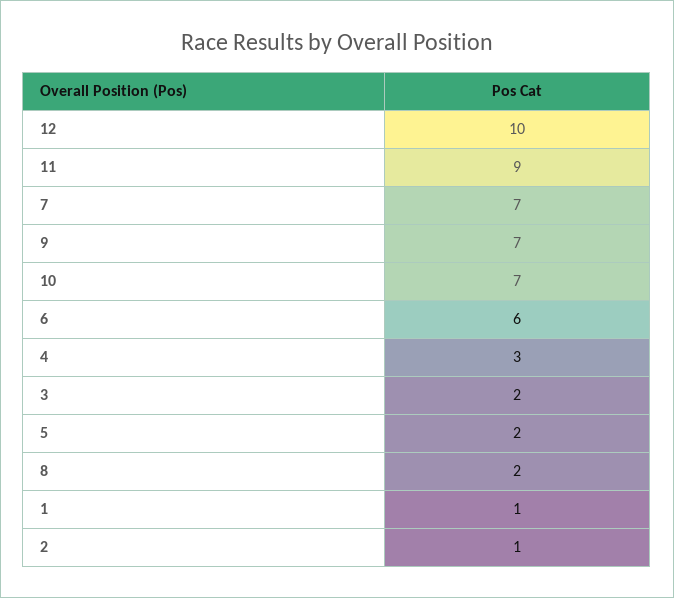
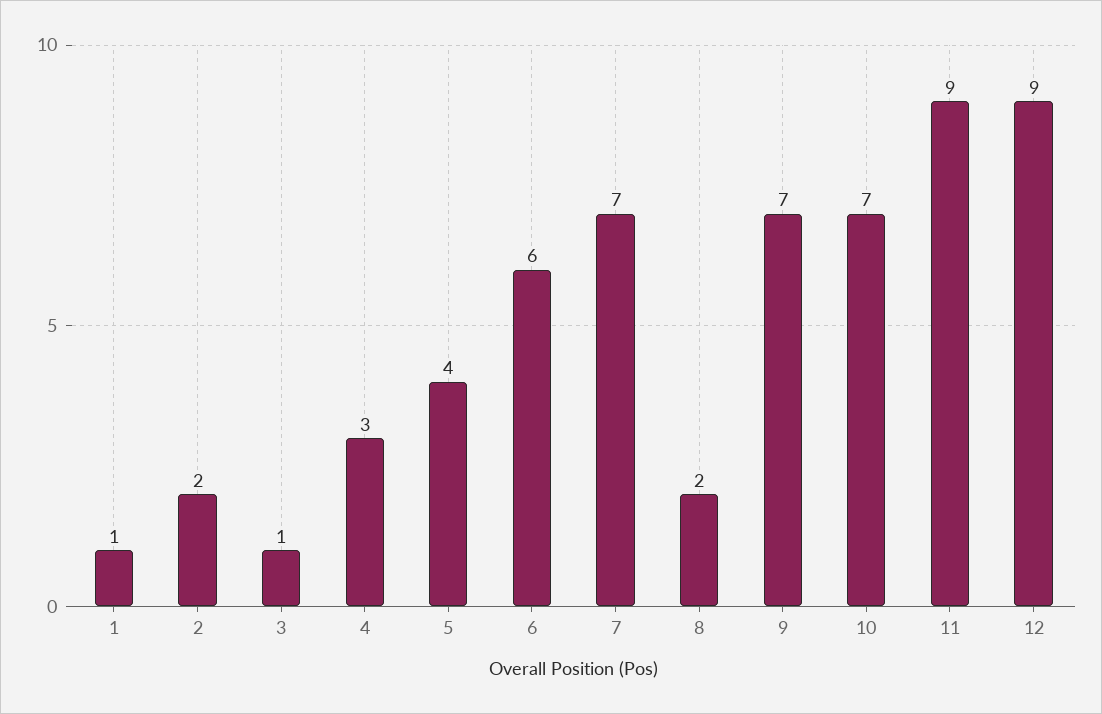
  {
-   "12": 10,
+   "12": 9,
    "11": 9,
    "7": 7,
    "9": 7,
    "10": 7,
    "6": 6,
    "4": 3,
-   "3": 2,
+   "3": 1,
-   "5": 2,
+   "5": 4,
    "8": 2,
    "1": 1,
-   "2": 1
+   "2": 2
  }

